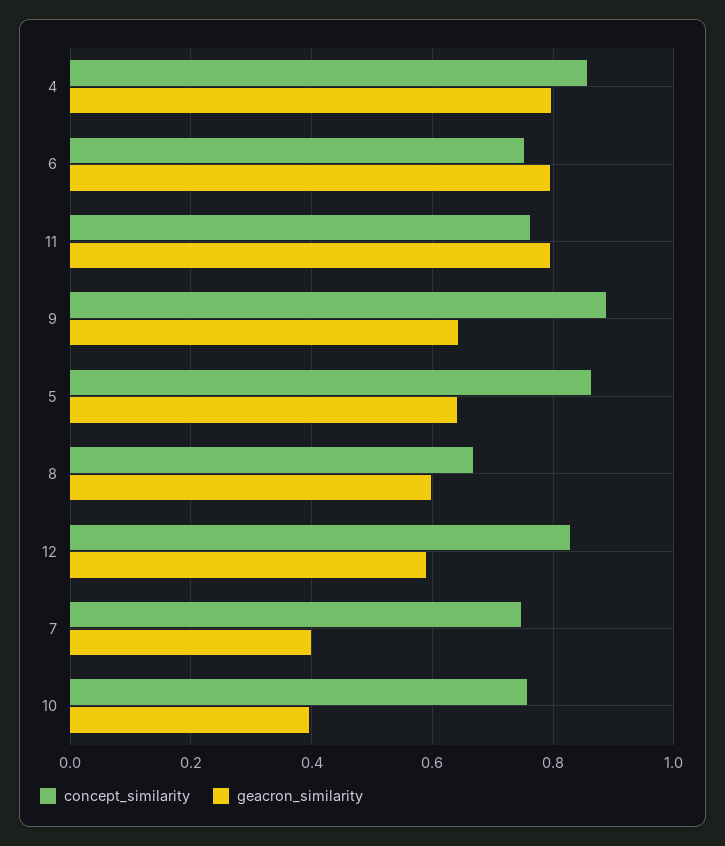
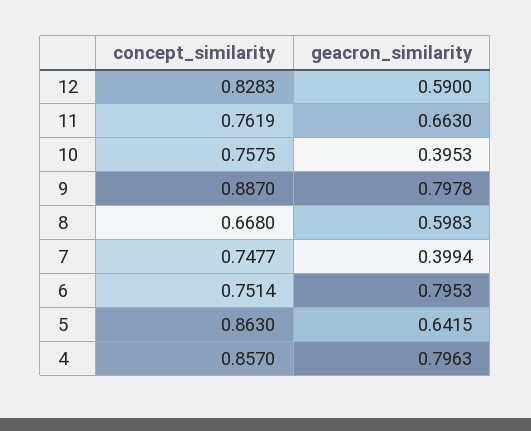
  {
    "concept_similarity": {
      "4": 0.857,
      "6": 0.7514,
      "11": 0.7619,
      "9": 0.887,
      "5": 0.863,
      "8": 0.668,
      "12": 0.8283,
      "7": 0.7477,
      "10": 0.7575
    },
    "geacron_similarity": {
      "4": 0.7963,
      "6": 0.7953,
-     "11": 0.8,
+     "11": 0.663,
-     "9": 0.64,
+     "9": 0.7978,
      "5": 0.6415,
      "8": 0.5983,
      "12": 0.59,
      "7": 0.3994,
      "10": 0.3953
    }
  }

